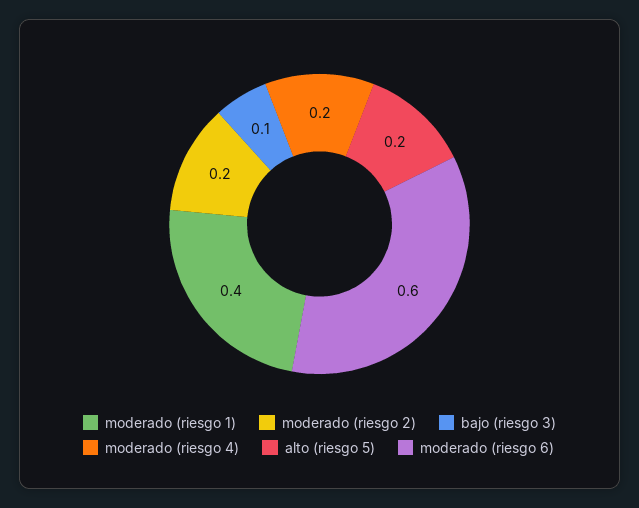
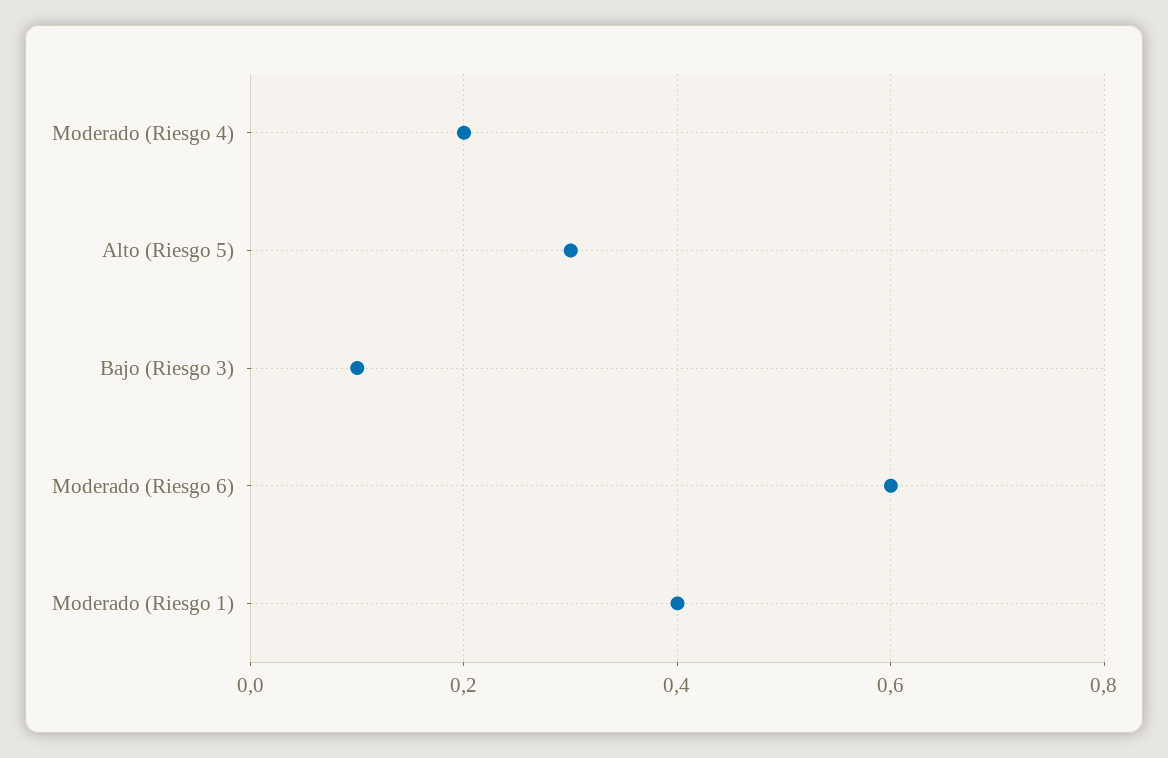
  {
    "moderado (riesgo 1)": 0.4,
-   "moderado (riesgo 2)": 0.2,
    "bajo (riesgo 3)": 0.1,
    "moderado (riesgo 4)": 0.2,
-   "alto (riesgo 5)": 0.2,
+   "alto (riesgo 5)": 0.3,
    "moderado (riesgo 6)": 0.6
  }

